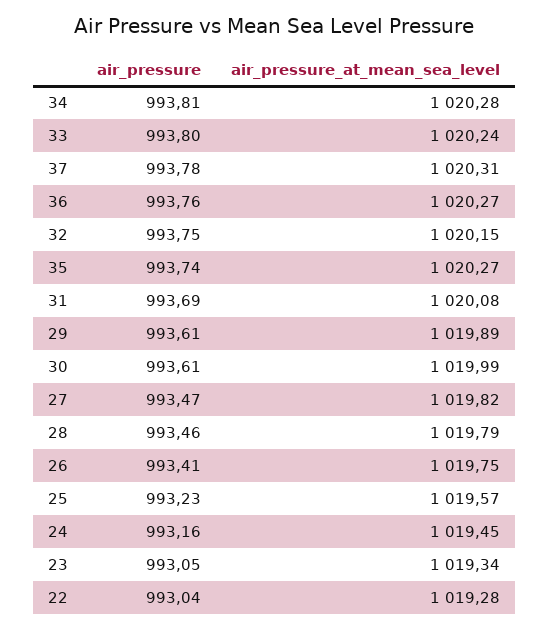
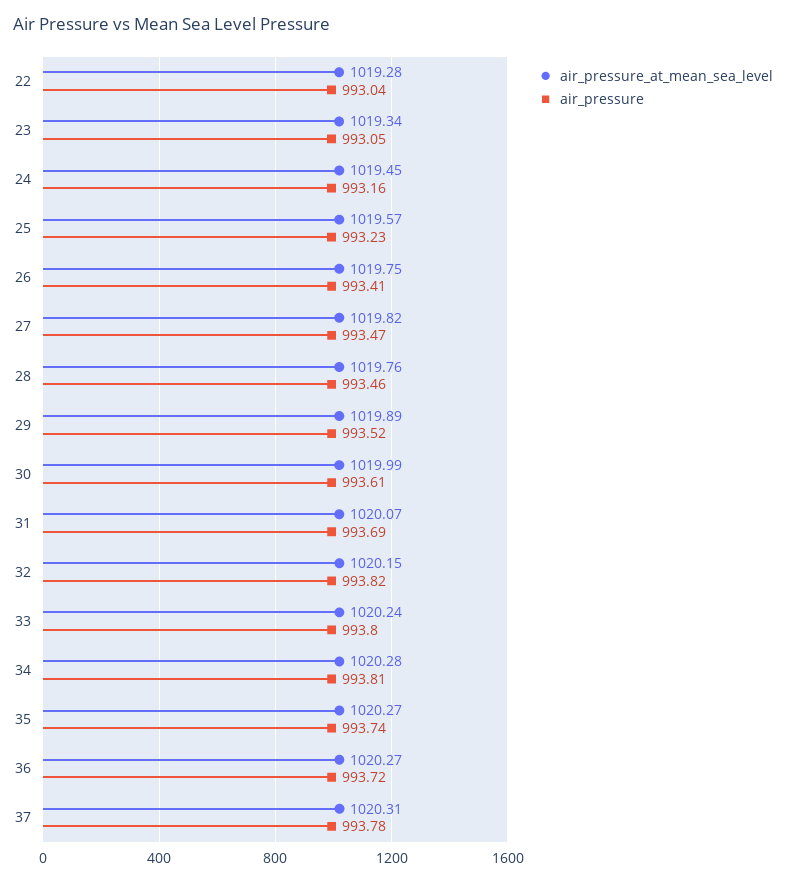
  {
    "air_pressure": {
      "34": 993.81,
      "33": 993.8,
      "37": 993.78,
-     "36": 993.76,
+     "36": 993.72,
-     "32": 993.75,
+     "32": 993.82,
      "35": 993.74,
      "31": 993.69,
-     "29": 993.61,
+     "29": 993.52,
      "30": 993.61,
      "27": 993.47,
      "28": 993.46,
      "26": 993.41,
      "25": 993.23,
      "24": 993.16,
      "23": 993.05,
      "22": 993.04
    },
    "air_pressure_at_mean_sea_level": {
      "34": 1020.28,
      "33": 1020.24,
      "37": 1020.31,
      "36": 1020.27,
      "32": 1020.15,
      "35": 1020.27,
-     "31": 1020.08,
+     "31": 1020.07,
      "29": 1019.89,
      "30": 1019.99,
      "27": 1019.82,
-     "28": 1019.79,
+     "28": 1019.76,
      "26": 1019.75,
      "25": 1019.57,
      "24": 1019.45,
      "23": 1019.34,
      "22": 1019.28
    }
  }

